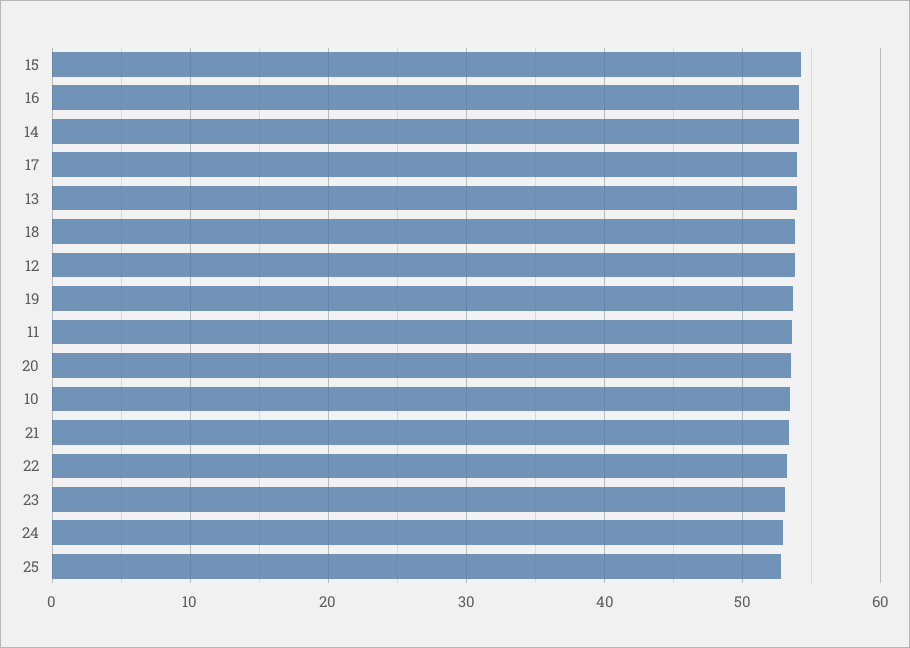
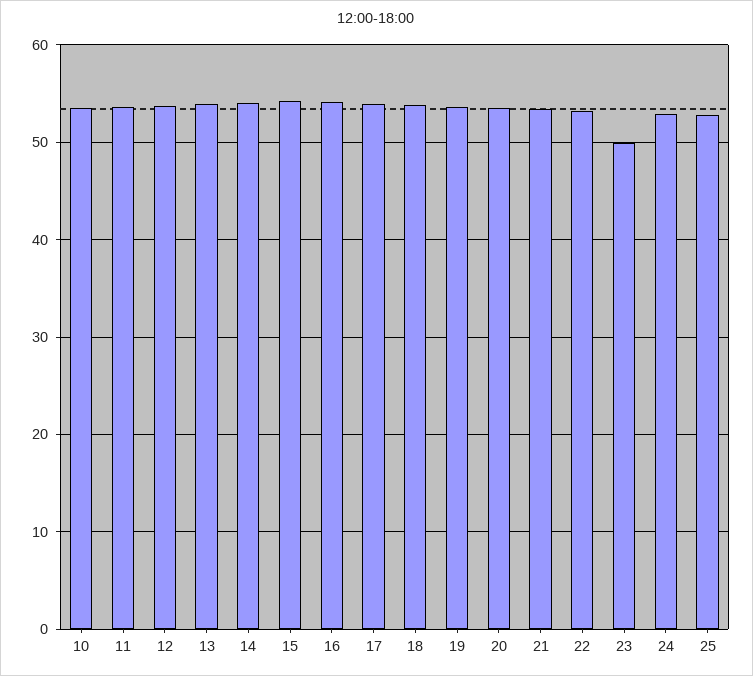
  {
    "15": 54,
    "16": 54,
    "14": 54,
    "17": 54,
    "13": 54,
    "18": 54,
    "12": 54,
    "19": 54,
    "11": 54,
    "20": 54,
    "10": 53,
    "21": 53,
    "22": 53,
-   "23": 53,
+   "23": 50,
    "24": 53,
    "25": 53
  }

